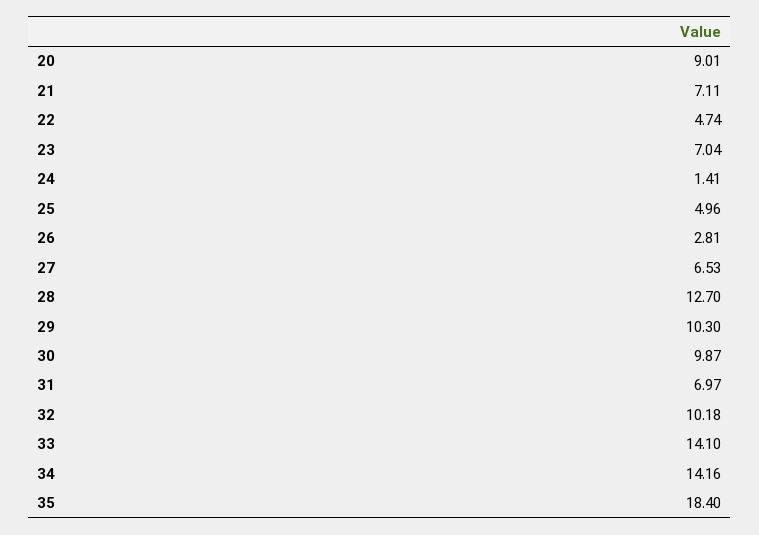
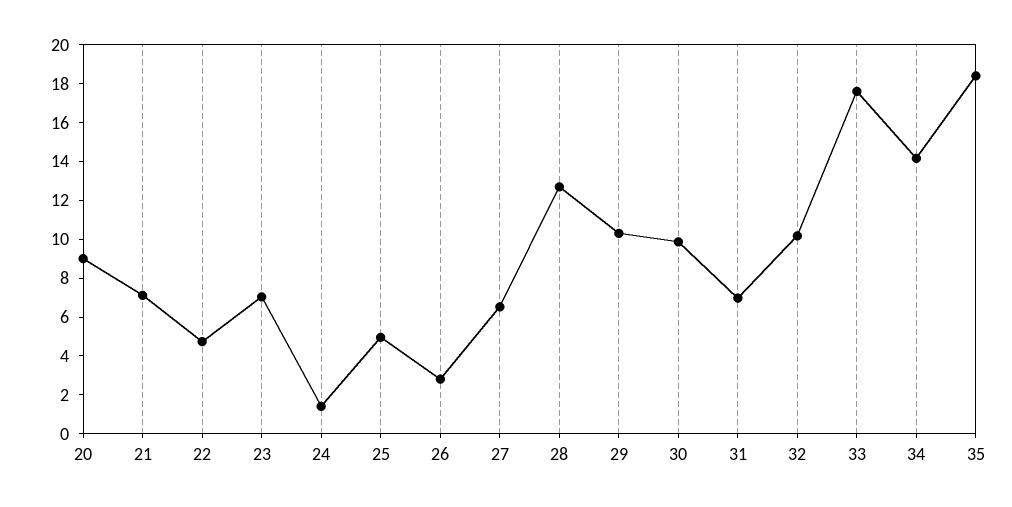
  {
    "20": 9.01,
    "21": 7.11,
    "22": 4.74,
    "23": 7.04,
    "24": 1.41,
    "25": 4.96,
    "26": 2.81,
    "27": 6.53,
    "28": 12.7,
    "29": 10.3,
    "30": 9.87,
    "31": 6.97,
    "32": 10.18,
-   "33": 14.1,
+   "33": 17.5,
    "34": 14.16,
    "35": 18.4
  }

